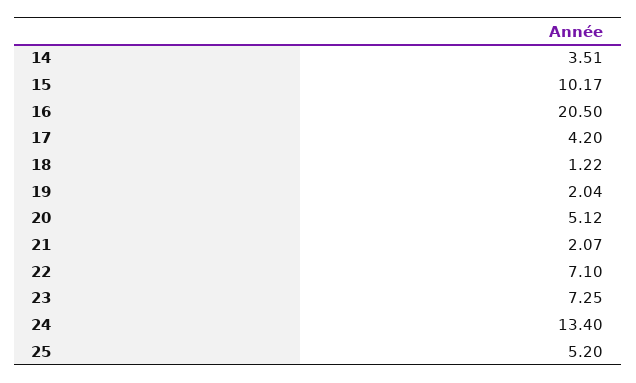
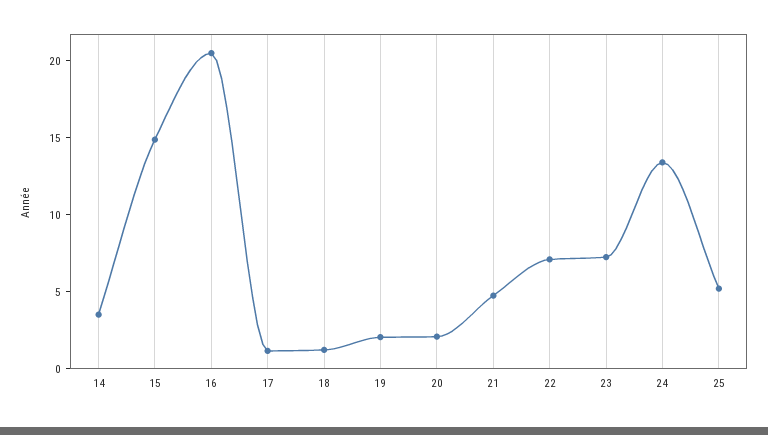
  {
    "14": 3.51,
-   "15": 10.17,
+   "15": 15,
    "16": 20.5,
-   "17": 4.2,
+   "17": 1,
    "18": 1.22,
    "19": 2.04,
-   "20": 5.12,
+   "20": 2,
-   "21": 2.07,
+   "21": 5,
    "22": 7.1,
    "23": 7.25,
    "24": 13.4,
    "25": 5.2
  }

